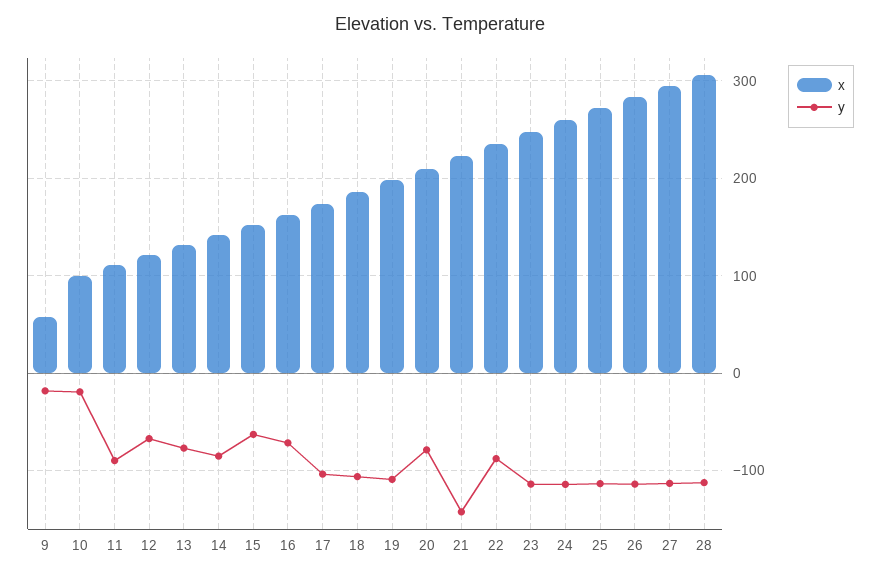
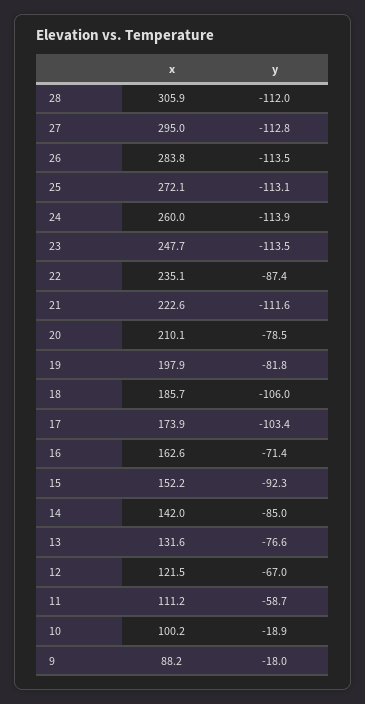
  {
    "x": {
-     "9": 60,
+     "9": 88.2,
      "10": 100.2,
      "11": 111.2,
      "12": 121.5,
      "13": 131.6,
      "14": 142,
      "15": 152.2,
      "16": 162.6,
      "17": 173.9,
      "18": 185.7,
      "19": 197.9,
      "20": 210.1,
      "21": 222.6,
      "22": 235.1,
      "23": 247.7,
      "24": 260,
      "25": 272.1,
      "26": 283.8,
      "27": 295,
      "28": 305.9
    },
    "y": {
      "9": -18,
      "10": -18.9,
-     "11": -90,
+     "11": -58.7,
      "12": -67,
      "13": -76.6,
      "14": -85,
-     "15": -60,
+     "15": -92.3,
      "16": -71.4,
      "17": -103.4,
      "18": -106,
-     "19": -110,
+     "19": -81.8,
      "20": -78.5,
-     "21": -140,
+     "21": -111.6,
      "22": -87.4,
      "23": -113.5,
      "24": -113.9,
      "25": -113.1,
      "26": -113.5,
      "27": -112.8,
      "28": -112
    }
  }

